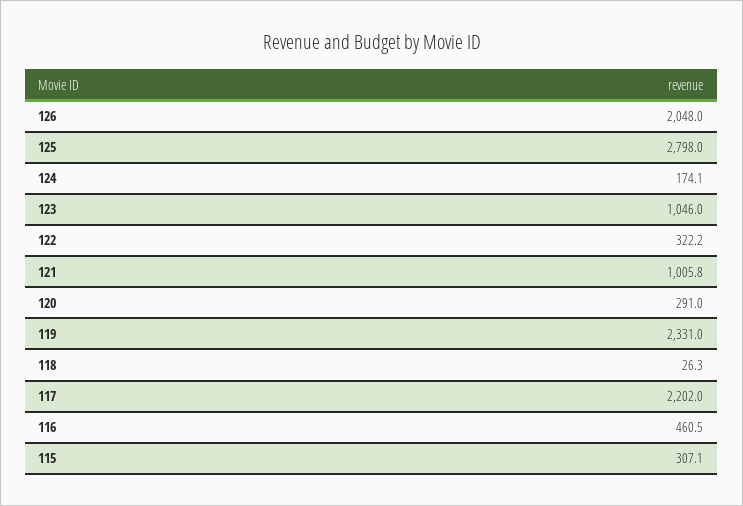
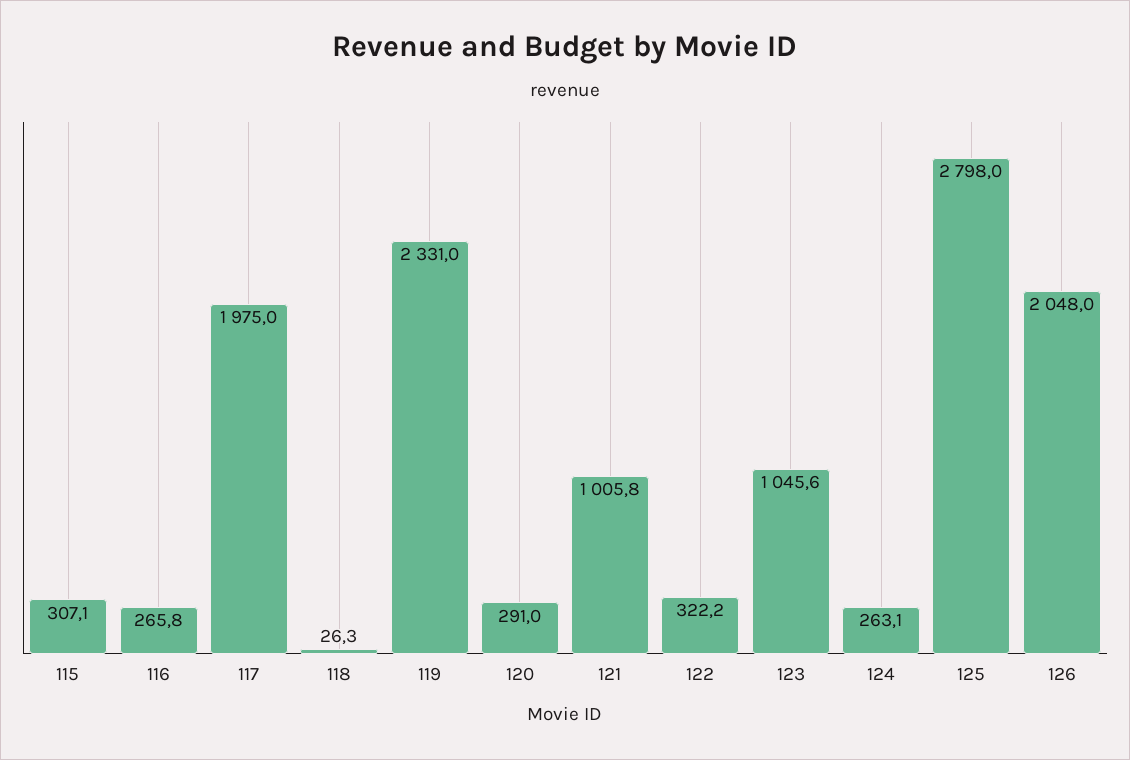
  {
    "126": 2048,
    "125": 2798,
-   "124": 174.1,
+   "124": 263.1,
-   "123": 1046,
+   "123": 1045.6,
    "122": 322.2,
    "121": 1005.8,
    "120": 291,
    "119": 2331,
    "118": 26.3,
-   "117": 2202,
+   "117": 1975,
-   "116": 460.5,
+   "116": 265.8,
    "115": 307.1
  }

